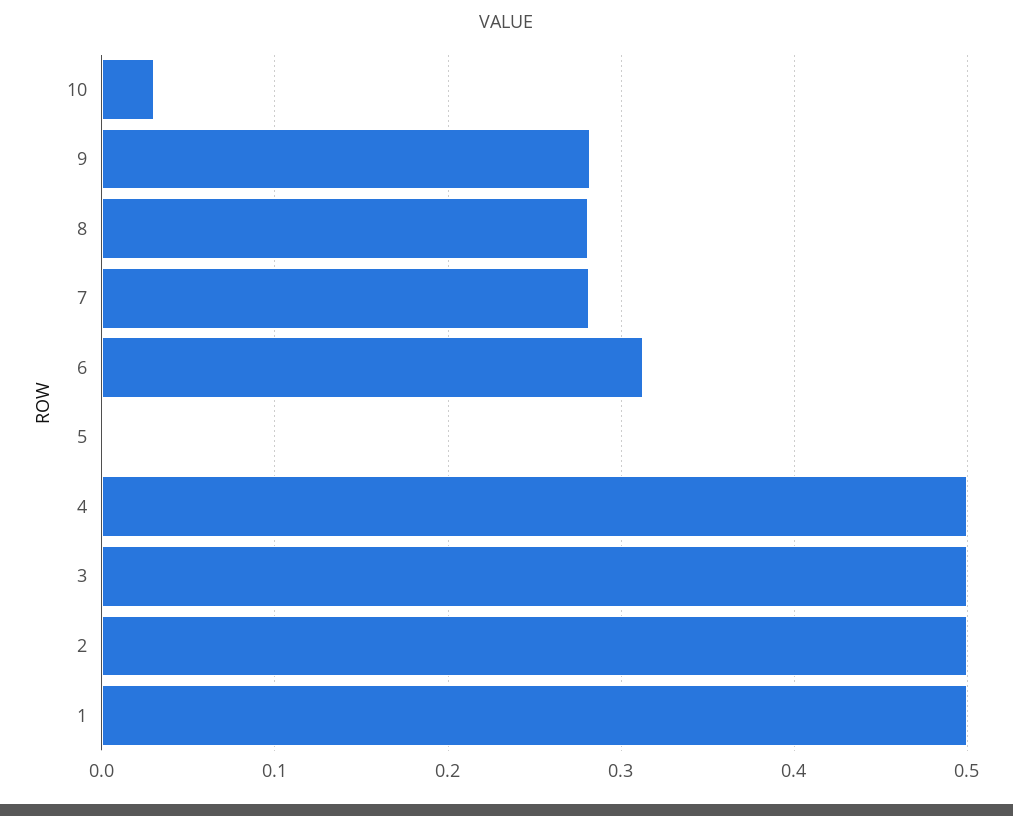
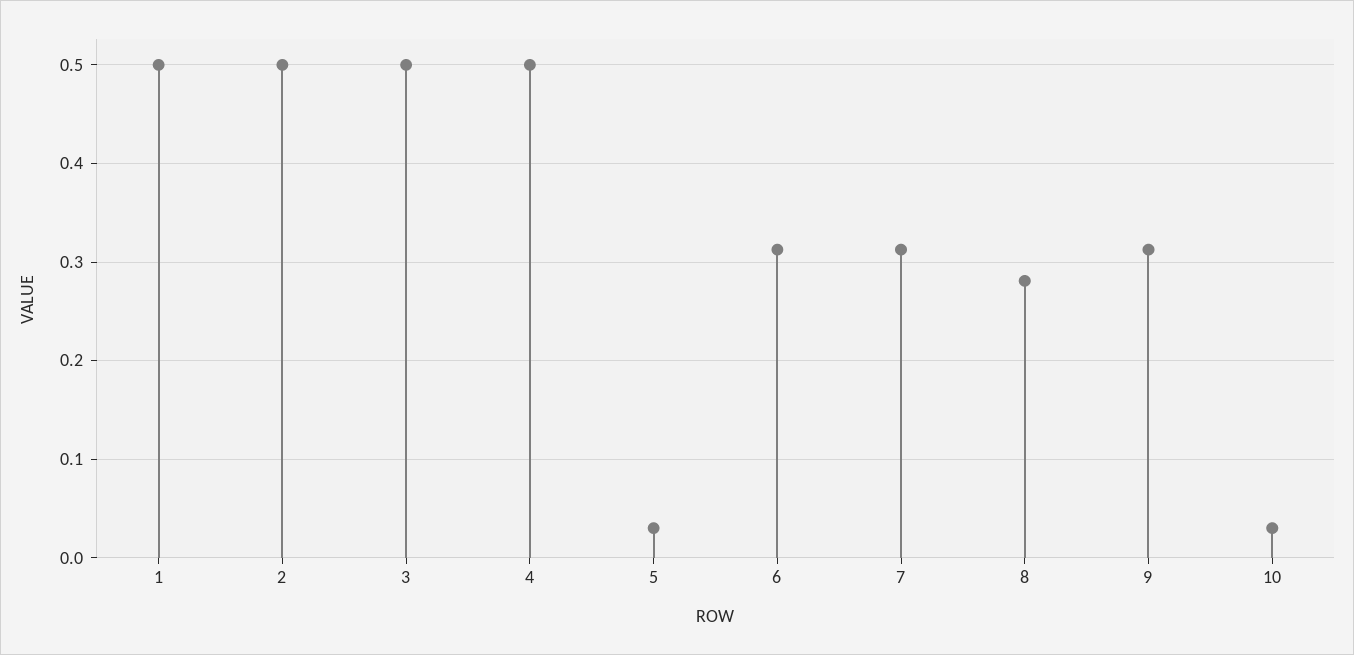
  {
    "10": 0.03,
-   "9": 0.28,
+   "9": 0.31,
    "8": 0.28,
-   "7": 0.28,
+   "7": 0.31,
    "6": 0.31,
-   "5": 0,
+   "5": 0.03,
    "4": 0.5,
    "3": 0.5,
    "2": 0.5,
    "1": 0.5
  }

